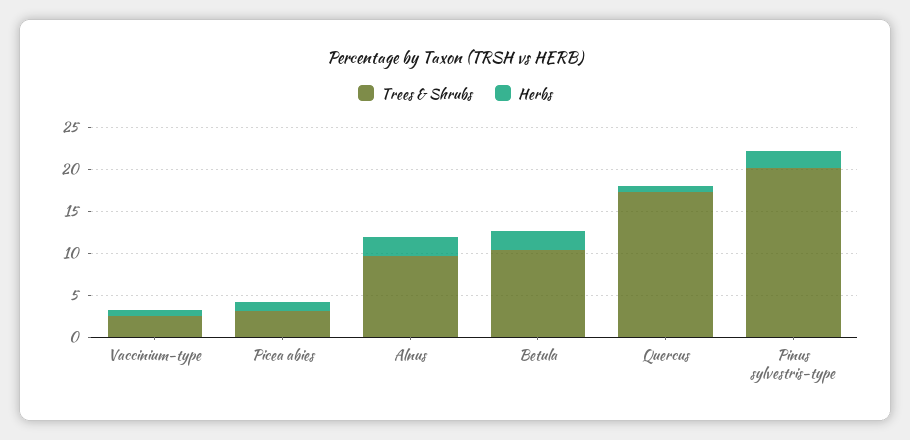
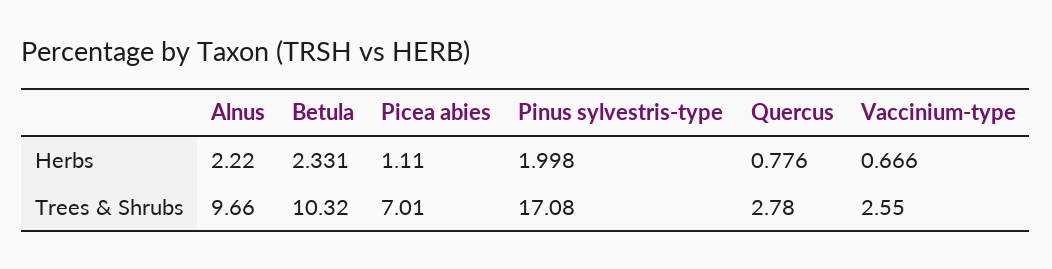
  {
    "Trees & Shrubs": {
      "Vaccinium-type": 2.55,
-     "Picea abies": 3,
+     "Picea abies": 7.01,
      "Alnus": 9.66,
      "Betula": 10.32,
-     "Quercus": 17,
+     "Quercus": 2.78,
-     "Pinus sylvestris-type": 20
+     "Pinus sylvestris-type": 17.08
    },
    "Herbs": {
      "Vaccinium-type": 0.666,
      "Picea abies": 1.11,
      "Alnus": 2.22,
      "Betula": 2.331,
      "Quercus": 0.776,
      "Pinus sylvestris-type": 1.998
    }
  }

